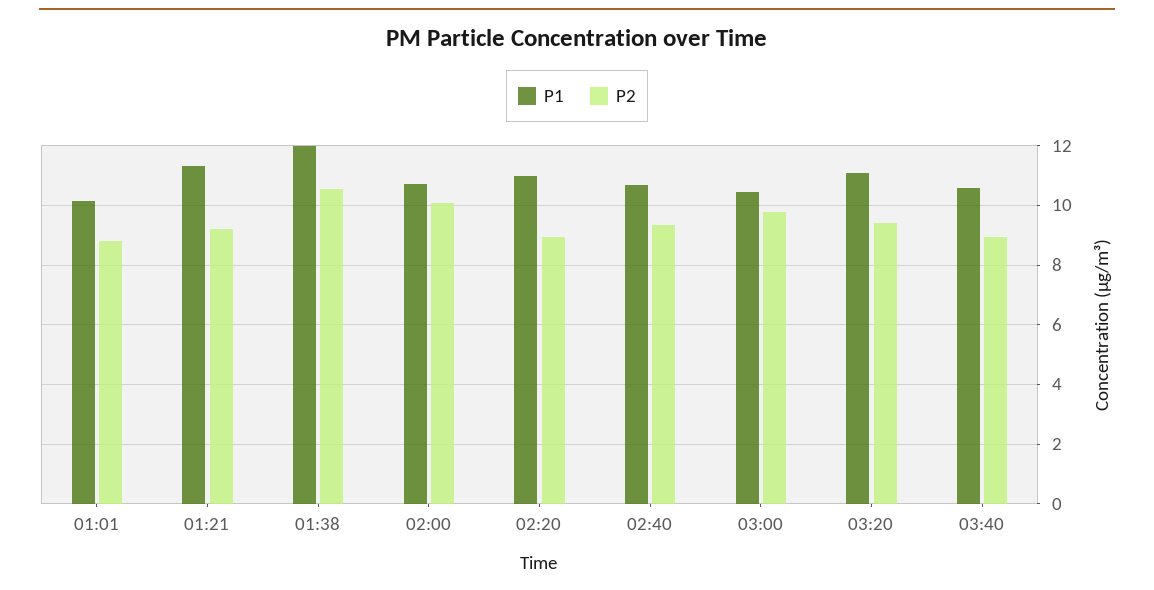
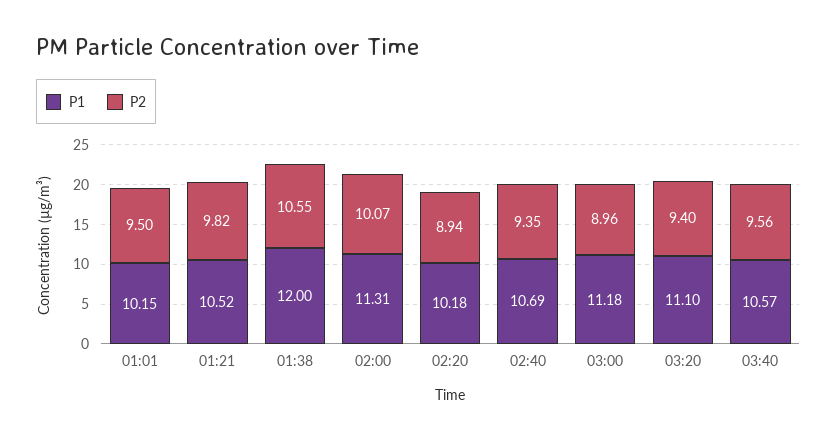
  {
    "P1": {
      "01:01": 10.15,
-     "01:21": 11.25,
+     "01:21": 10.52,
      "01:38": 12,
-     "02:00": 10.75,
+     "02:00": 11.31,
-     "02:20": 11,
+     "02:20": 10.18,
      "02:40": 10.69,
-     "03:00": 10.5,
+     "03:00": 11.18,
      "03:20": 11.1,
      "03:40": 10.57
    },
    "P2": {
-     "01:01": 8.75,
+     "01:01": 9.5,
-     "01:21": 9.25,
+     "01:21": 9.82,
      "01:38": 10.55,
      "02:00": 10.07,
      "02:20": 8.94,
      "02:40": 9.35,
-     "03:00": 9.75,
+     "03:00": 8.96,
      "03:20": 9.4,
-     "03:40": 9
+     "03:40": 9.56
    }
  }

